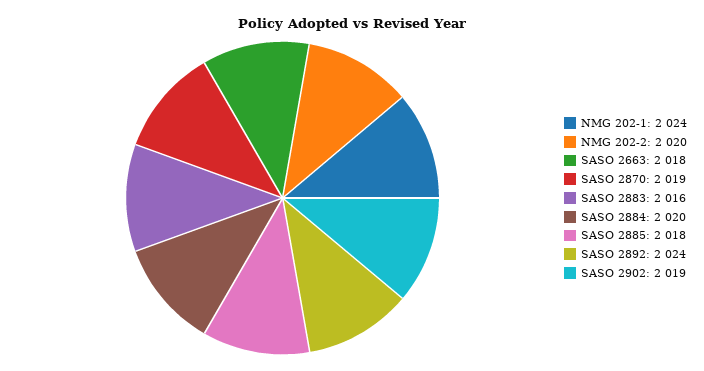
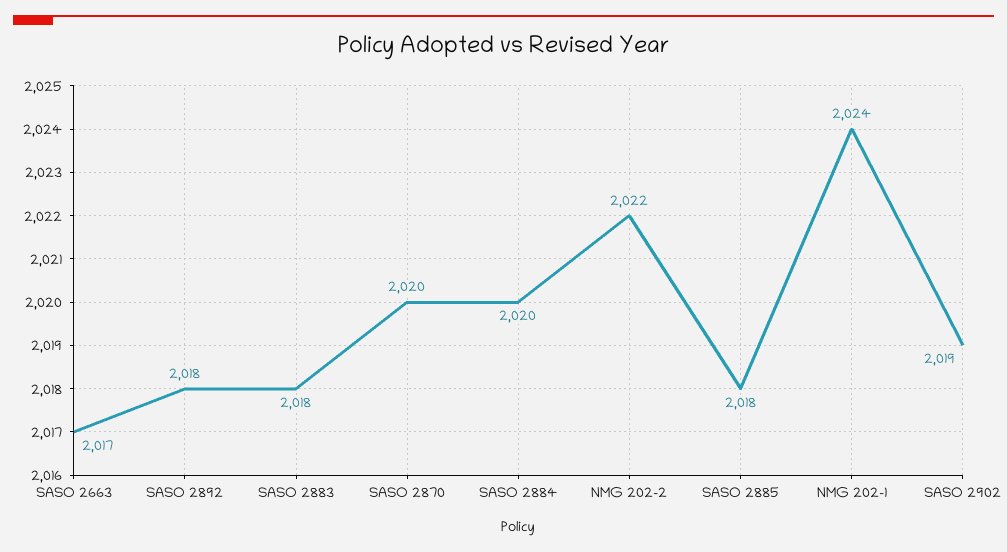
  {
    "NMG 202-1": 2024,
-   "NMG 202-2": 2020,
+   "NMG 202-2": 2022,
-   "SASO 2663": 2018,
+   "SASO 2663": 2017,
-   "SASO 2870": 2019,
+   "SASO 2870": 2020,
-   "SASO 2883": 2016,
+   "SASO 2883": 2018,
    "SASO 2884": 2020,
    "SASO 2885": 2018,
-   "SASO 2892": 2024,
+   "SASO 2892": 2018,
    "SASO 2902": 2019
  }

